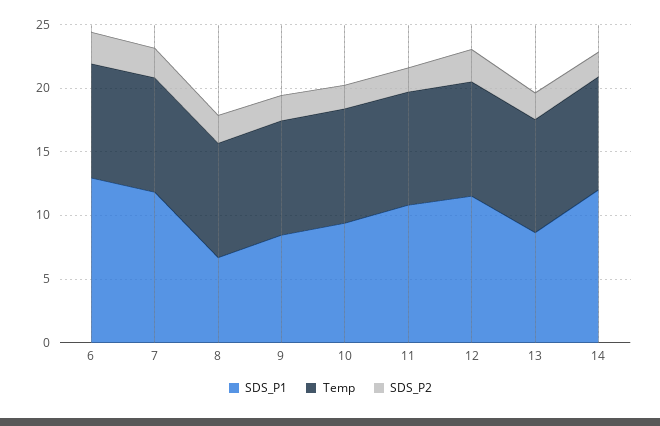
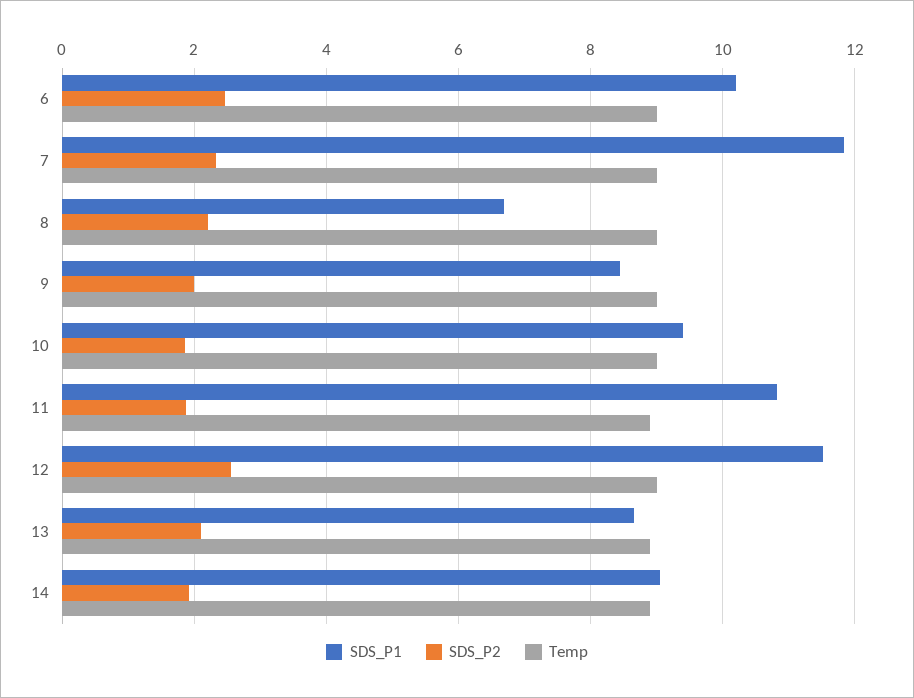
  {
    "SDS_P1": {
-     "6": 13,
+     "6": 10.2,
      "7": 11.8,
      "8": 6.6,
      "9": 8.4,
      "10": 9.4,
      "11": 10.8,
      "12": 11.6,
      "13": 8.6,
-     "14": 12
+     "14": 9
    },
    "Temp": {
      "6": 9,
      "7": 9,
      "8": 9,
      "9": 9,
      "10": 9,
      "11": 9,
      "12": 9,
      "13": 9,
      "14": 9
    },
    "SDS_P2": {
      "6": 2.4,
      "7": 2.4,
      "8": 2.2,
      "9": 2,
      "10": 1.8,
      "11": 1.8,
      "12": 2.6,
      "13": 2.2,
      "14": 2
    }
  }

